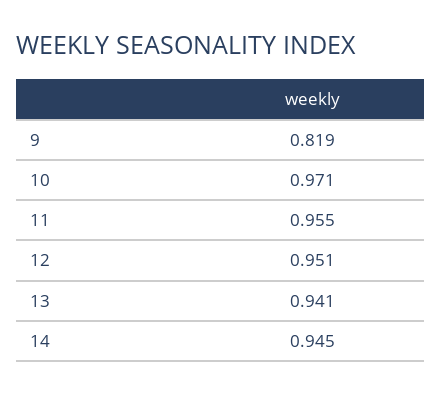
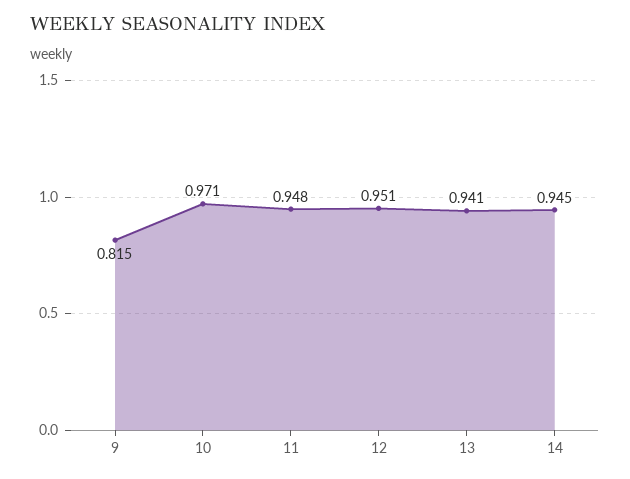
  {
-   "9": 0.819,
+   "9": 0.815,
    "10": 0.971,
-   "11": 0.955,
+   "11": 0.948,
    "12": 0.951,
    "13": 0.941,
    "14": 0.945
  }

